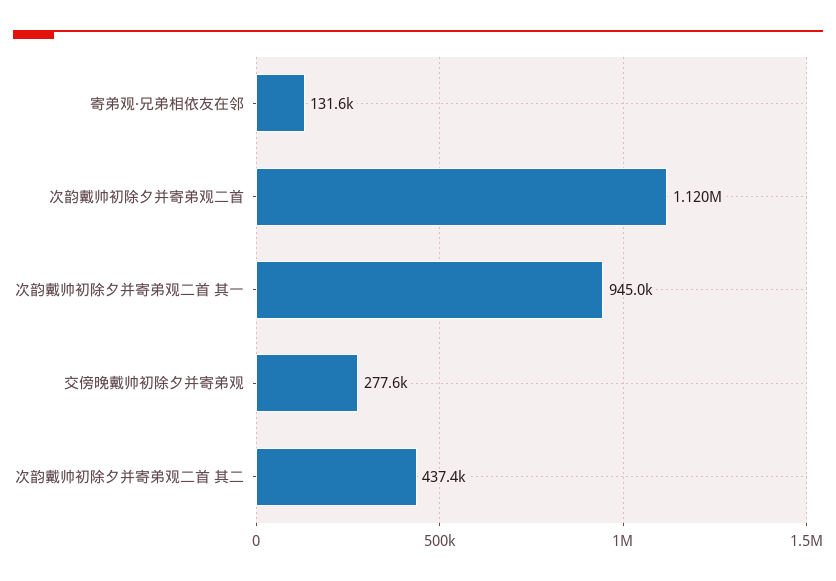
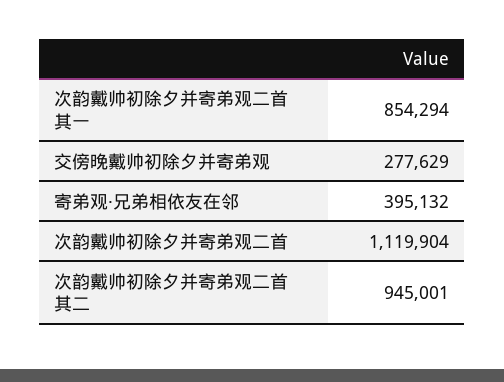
  {
-   "寄弟观·兄弟相依友在邻": 131600,
+   "寄弟观·兄弟相依友在邻": 395132,
    "次韵戴帅初除夕并寄弟观二首": 1119904,
-   "次韵戴帅初除夕并寄弟观二首 其一": 945000,
+   "次韵戴帅初除夕并寄弟观二首 其一": 854294,
    "交傍晚戴帅初除夕并寄弟观": 277629,
-   "次韵戴帅初除夕并寄弟观二首 其二": 437400
+   "次韵戴帅初除夕并寄弟观二首 其二": 945001
  }

